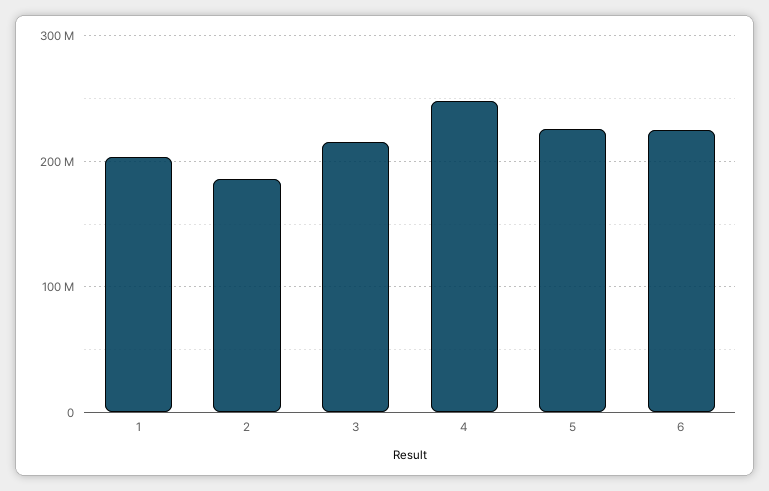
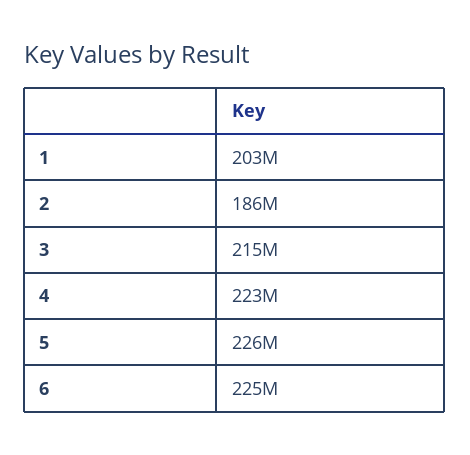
  {
    "1": 203000000,
    "2": 186000000,
    "3": 215000000,
-   "4": 250000000,
+   "4": 223000000,
    "5": 226000000,
    "6": 225000000
  }

